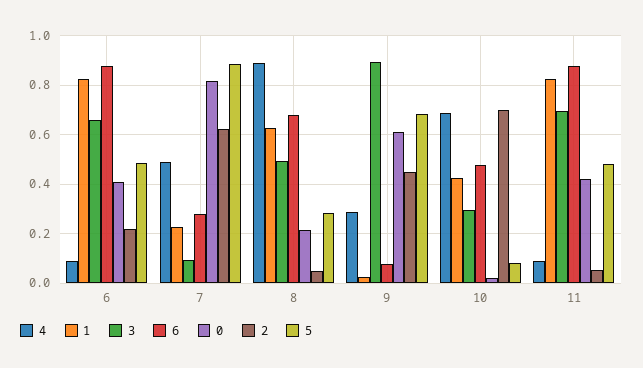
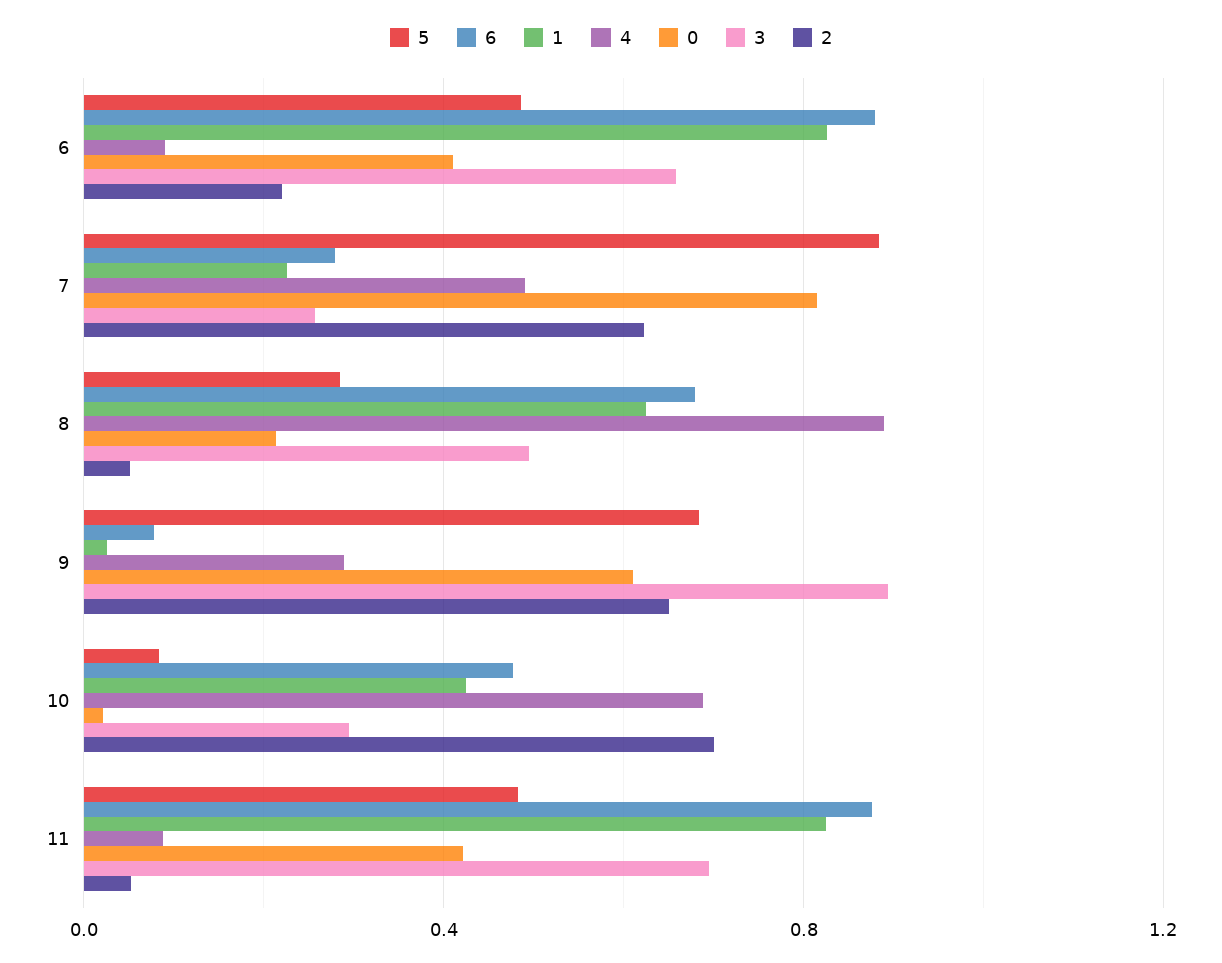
  {
    "4": {
      "6": 0.1,
      "7": 0.5,
      "8": 0.9,
      "9": 0.3,
      "10": 0.7,
      "11": 0.1
    },
    "1": {
      "6": 0.825,
      "7": 0.225,
      "8": 0.625,
      "9": 0.025,
      "10": 0.425,
      "11": 0.825
    },
    "3": {
      "6": 0.65,
-     "7": 0.1,
+     "7": 0.25,
      "8": 0.5,
      "9": 0.9,
      "10": 0.3,
      "11": 0.7
    },
    "6": {
      "6": 0.875,
      "7": 0.275,
      "8": 0.675,
      "9": 0.075,
      "10": 0.475,
      "11": 0.875
    },
    "0": {
      "6": 0.4,
      "7": 0.825,
      "8": 0.225,
      "9": 0.6,
      "10": 0.025,
      "11": 0.425
    },
    "2": {
      "6": 0.225,
      "7": 0.625,
      "8": 0.05,
-     "9": 0.45,
+     "9": 0.65,
      "10": 0.7,
      "11": 0.05
    },
    "5": {
      "6": 0.475,
      "7": 0.875,
      "8": 0.275,
      "9": 0.675,
      "10": 0.075,
      "11": 0.475
    }
  }

